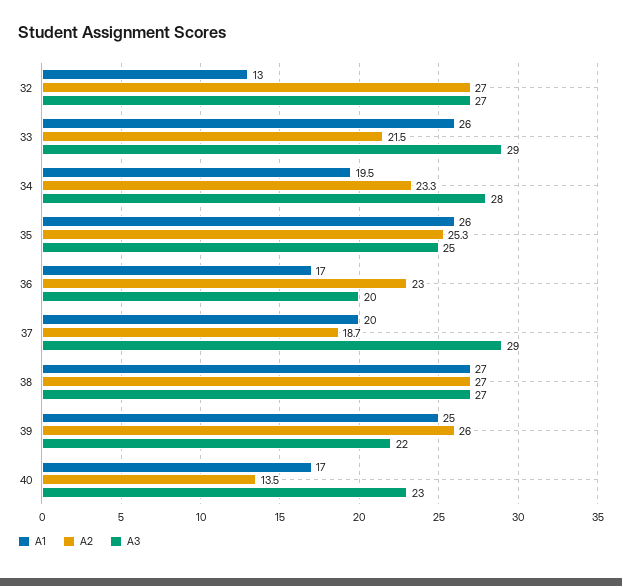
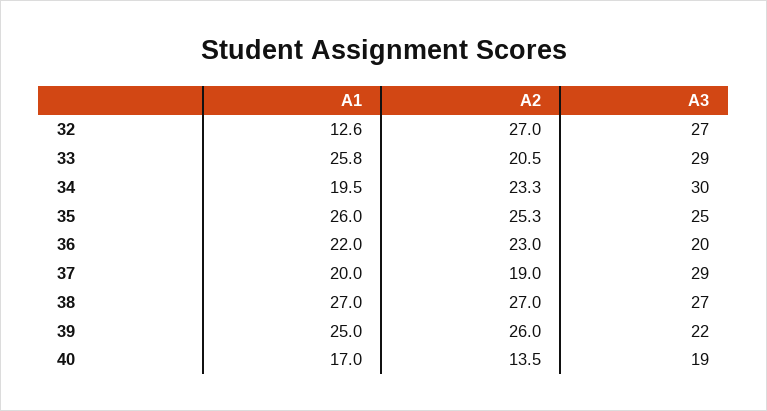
  {
    "A1": {
-     "32": 13,
+     "32": 12.6,
-     "33": 26,
+     "33": 25.8,
      "34": 19.5,
      "35": 26,
-     "36": 17,
+     "36": 22,
      "37": 20,
      "38": 27,
      "39": 25,
      "40": 17
    },
    "A2": {
      "32": 27,
-     "33": 21.5,
+     "33": 20.5,
      "34": 23.3,
      "35": 25.3,
      "36": 23,
-     "37": 18.7,
+     "37": 19,
      "38": 27,
      "39": 26,
      "40": 13.5
    },
    "A3": {
      "32": 27,
      "33": 29,
-     "34": 28,
+     "34": 30,
      "35": 25,
      "36": 20,
      "37": 29,
      "38": 27,
      "39": 22,
-     "40": 23
+     "40": 19
    }
  }

